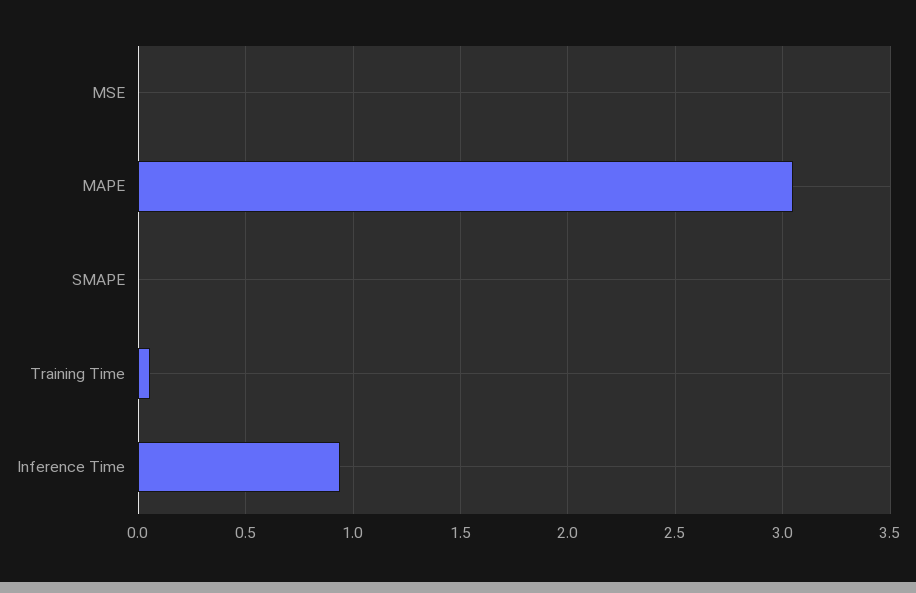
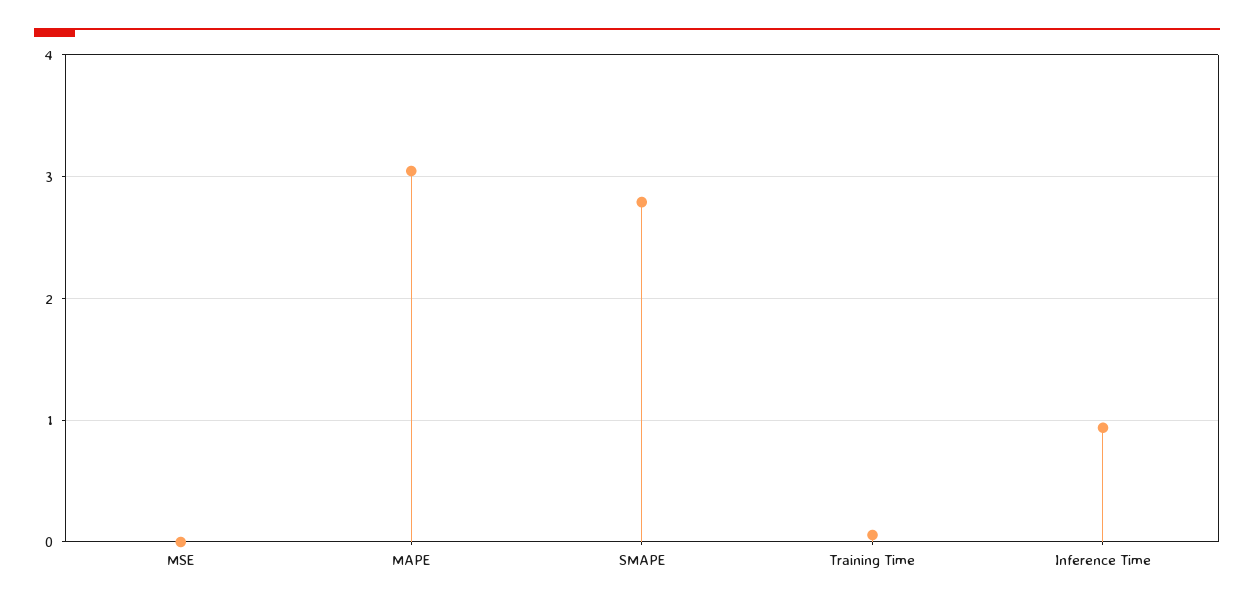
  {
    "MSE": 0,
    "MAPE": 3.05,
-   "SMAPE": 0,
+   "SMAPE": 2.8,
    "Training Time": 0.05,
    "Inference Time": 0.95
  }

